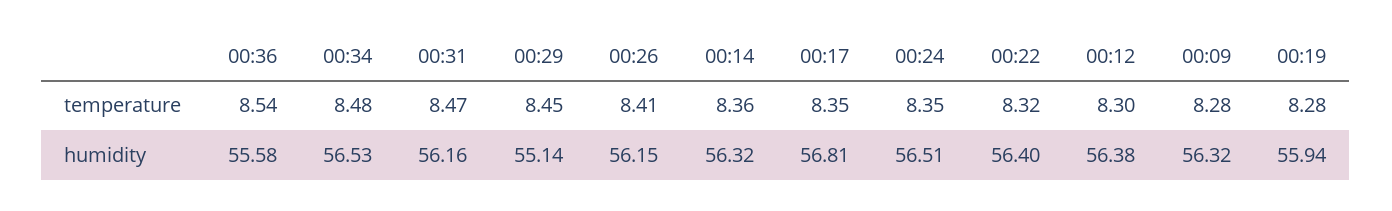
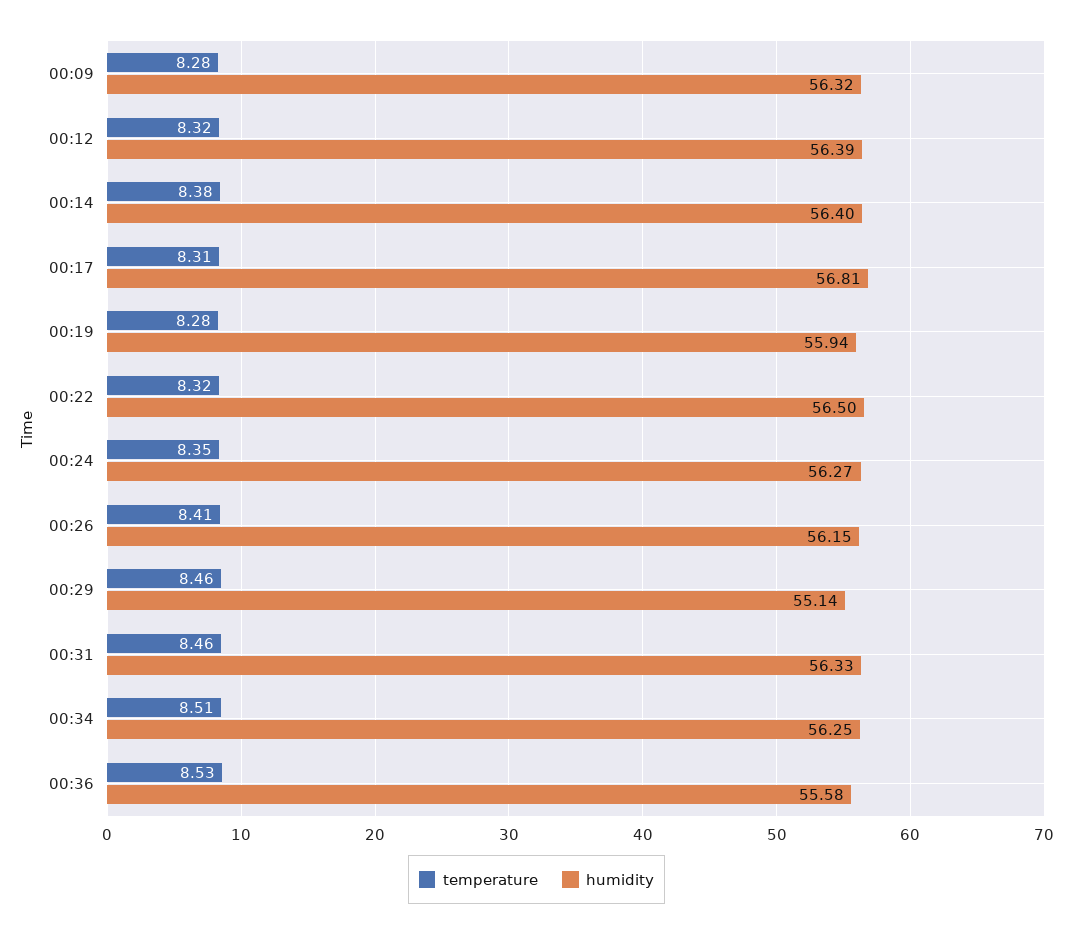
  {
    "temperature": {
-     "00:36": 8.54,
+     "00:36": 8.53,
-     "00:34": 8.48,
+     "00:34": 8.51,
-     "00:31": 8.47,
+     "00:31": 8.46,
-     "00:29": 8.45,
+     "00:29": 8.46,
      "00:26": 8.41,
-     "00:14": 8.36,
+     "00:14": 8.38,
-     "00:17": 8.35,
+     "00:17": 8.31,
      "00:24": 8.35,
      "00:22": 8.32,
-     "00:12": 8.3,
+     "00:12": 8.32,
      "00:09": 8.28,
      "00:19": 8.28
    },
    "humidity": {
      "00:36": 55.58,
-     "00:34": 56.53,
+     "00:34": 56.25,
-     "00:31": 56.16,
+     "00:31": 56.33,
      "00:29": 55.14,
      "00:26": 56.15,
-     "00:14": 56.32,
+     "00:14": 56.4,
      "00:17": 56.81,
-     "00:24": 56.51,
+     "00:24": 56.27,
-     "00:22": 56.4,
+     "00:22": 56.5,
-     "00:12": 56.38,
+     "00:12": 56.39,
      "00:09": 56.32,
      "00:19": 55.94
    }
  }

